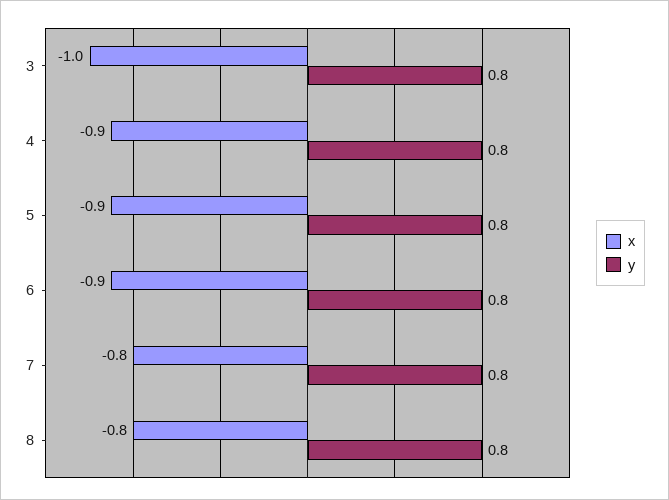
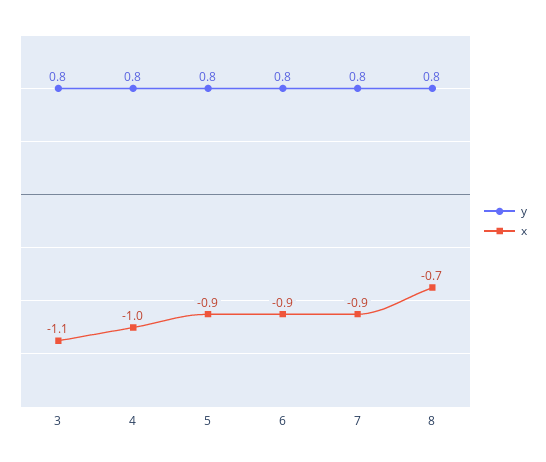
  {
    "x": {
-     "3": -1,
+     "3": -1.1,
-     "4": -0.9,
+     "4": -1,
      "5": -0.9,
      "6": -0.9,
-     "7": -0.8,
+     "7": -0.9,
-     "8": -0.8
+     "8": -0.7
    },
    "y": {
      "3": 0.8,
      "4": 0.8,
      "5": 0.8,
      "6": 0.8,
      "7": 0.8,
      "8": 0.8
    }
  }

